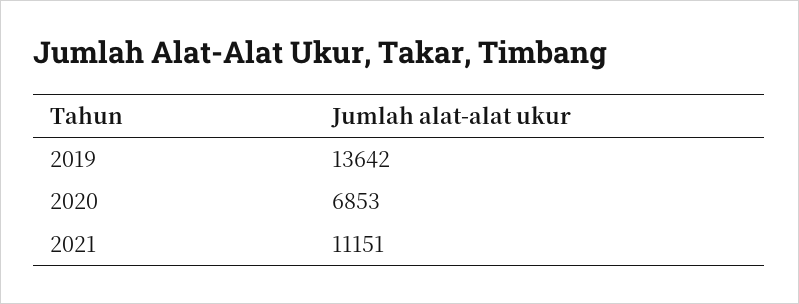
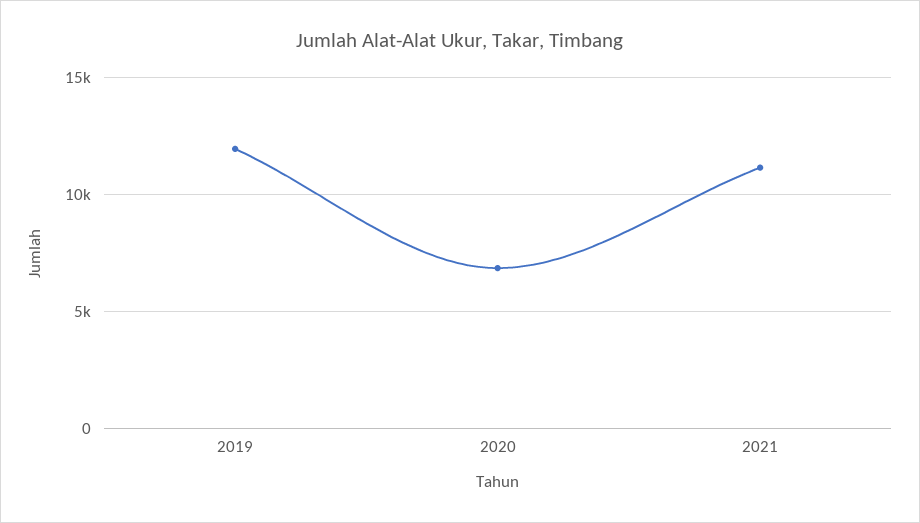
  {
-   "2019": 13642,
+   "2019": 12000,
    "2020": 6853,
    "2021": 11151
  }

